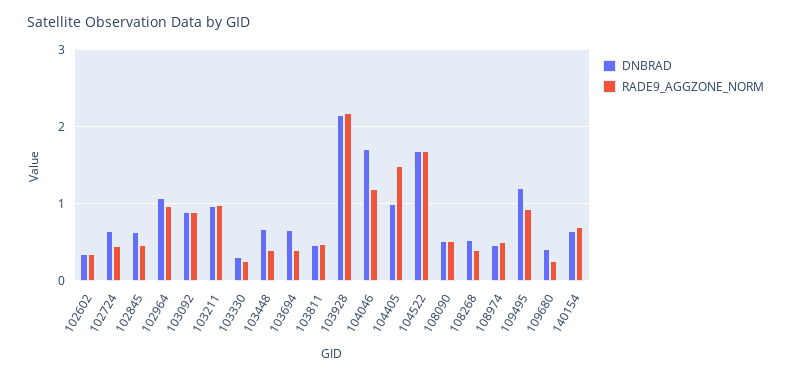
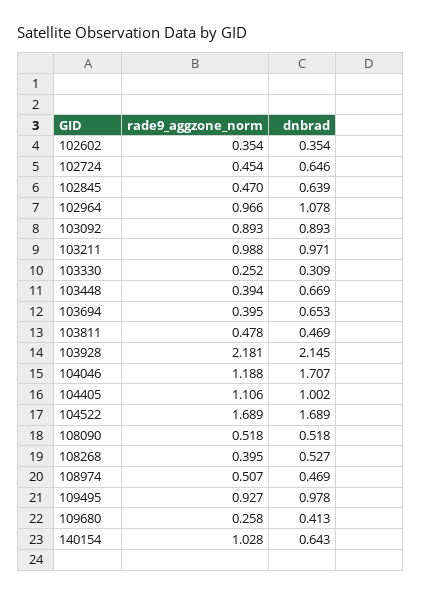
  {
    "DNBRAD": {
      "102602": 0.354,
      "102724": 0.646,
      "102845": 0.639,
      "102964": 1.078,
      "103092": 0.893,
      "103211": 0.971,
      "103330": 0.309,
      "103448": 0.669,
      "103694": 0.653,
      "103811": 0.469,
      "103928": 2.145,
      "104046": 1.707,
      "104405": 1.002,
      "104522": 1.689,
      "108090": 0.518,
      "108268": 0.527,
      "108974": 0.469,
-     "109495": 1.2,
+     "109495": 0.978,
      "109680": 0.413,
      "140154": 0.643
    },
    "RADE9_AGGZONE_NORM": {
      "102602": 0.354,
      "102724": 0.454,
      "102845": 0.47,
      "102964": 0.966,
      "103092": 0.893,
      "103211": 0.988,
      "103330": 0.252,
      "103448": 0.394,
      "103694": 0.395,
      "103811": 0.478,
      "103928": 2.181,
      "104046": 1.188,
-     "104405": 1.5,
+     "104405": 1.106,
      "104522": 1.689,
      "108090": 0.518,
      "108268": 0.395,
      "108974": 0.507,
      "109495": 0.927,
      "109680": 0.258,
-     "140154": 0.7
+     "140154": 1.028
    }
  }

